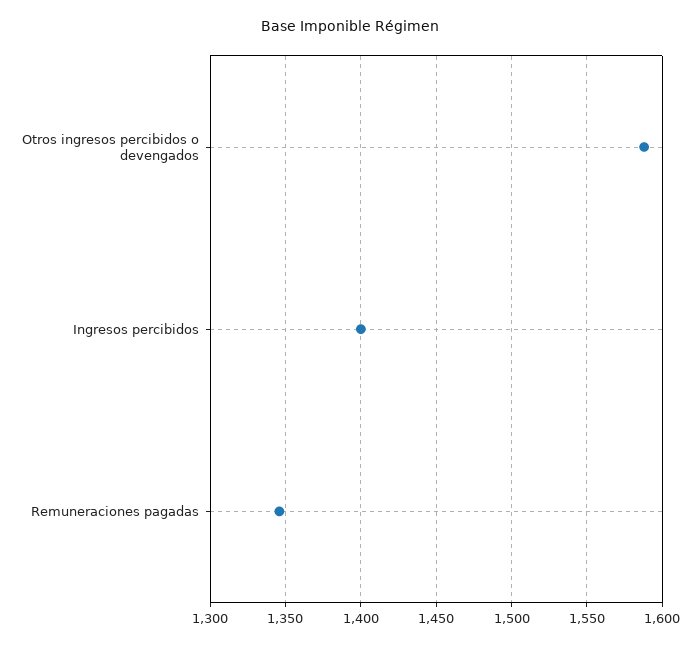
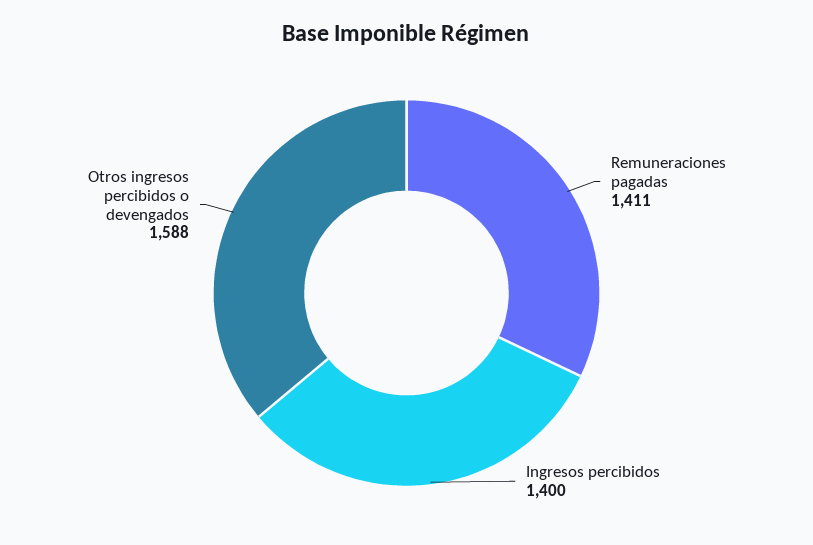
  {
    "Otros ingresos percibidos o devengados": 1588,
    "Ingresos percibidos": 1400,
-   "Remuneraciones pagadas": 1345
+   "Remuneraciones pagadas": 1411
  }

